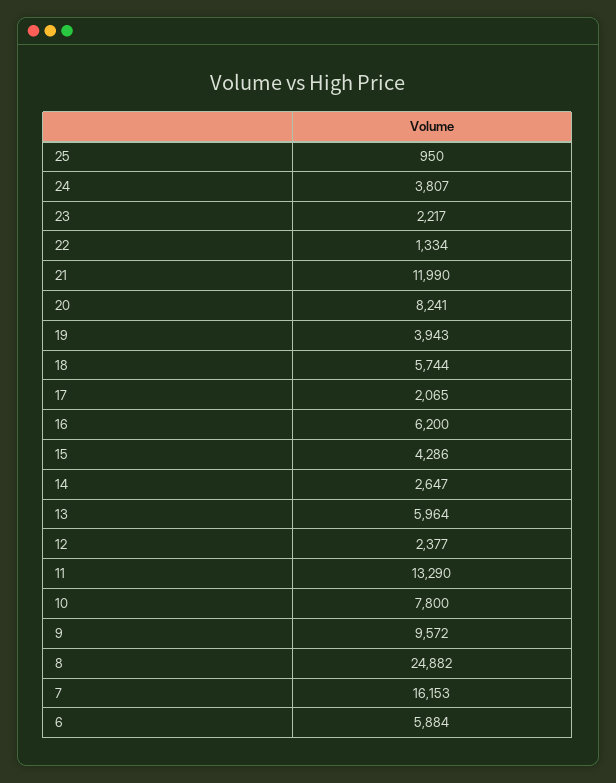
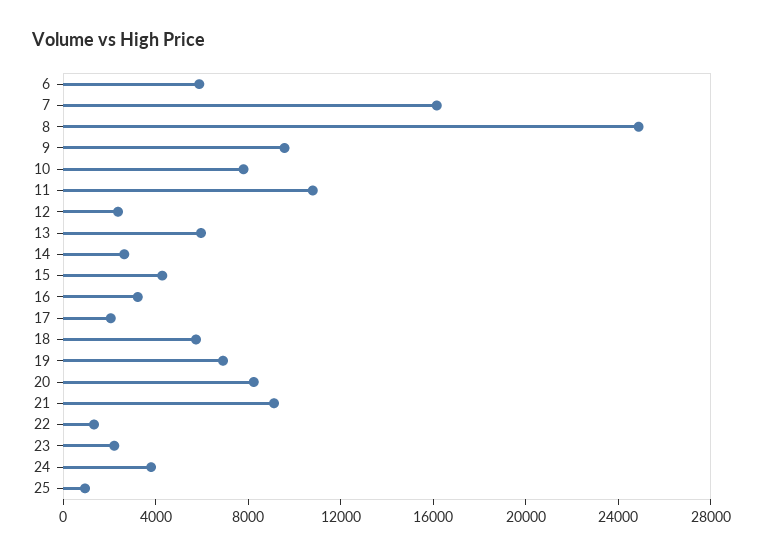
  {
    "25": 950,
    "24": 3807,
    "23": 2217,
    "22": 1334,
-   "21": 11990,
+   "21": 9000,
    "20": 8241,
-   "19": 3943,
+   "19": 7000,
    "18": 5744,
    "17": 2065,
-   "16": 6200,
+   "16": 3000,
    "15": 4286,
    "14": 2647,
    "13": 5964,
    "12": 2377,
-   "11": 13290,
+   "11": 11000,
    "10": 7800,
    "9": 9572,
    "8": 24882,
    "7": 16153,
    "6": 5884
  }

